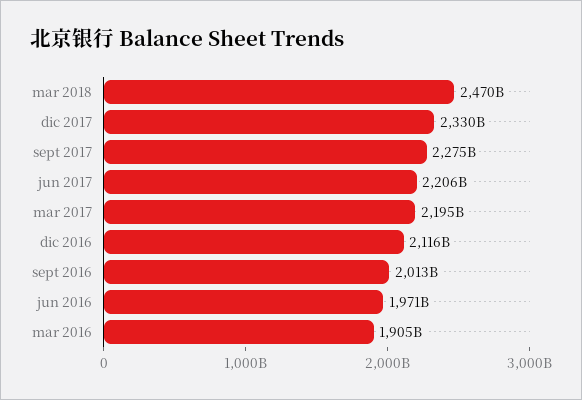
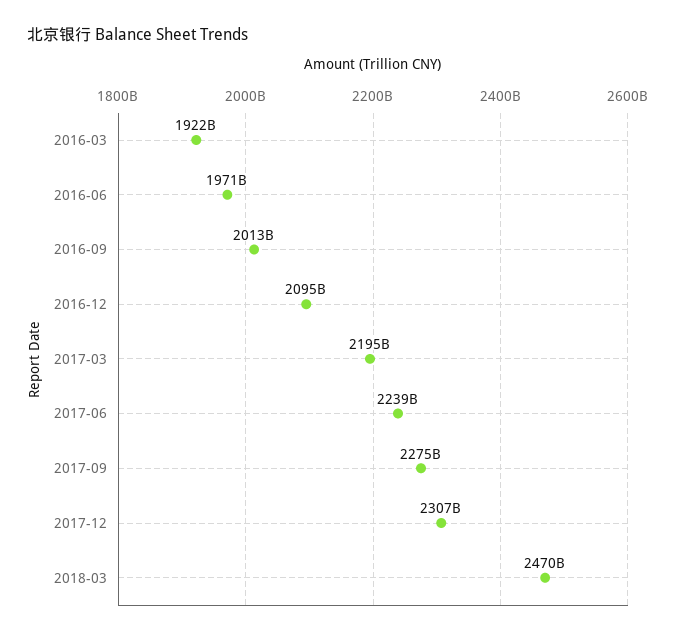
  {
    "mar 2018": 2470000000000,
-   "dic 2017": 2330000000000,
+   "dic 2017": 2307000000000,
    "sept 2017": 2275000000000,
-   "jun 2017": 2206000000000,
+   "jun 2017": 2239000000000,
    "mar 2017": 2195000000000,
-   "dic 2016": 2116000000000,
+   "dic 2016": 2095000000000,
    "sept 2016": 2013000000000,
    "jun 2016": 1971000000000,
-   "mar 2016": 1905000000000
+   "mar 2016": 1922000000000
  }

